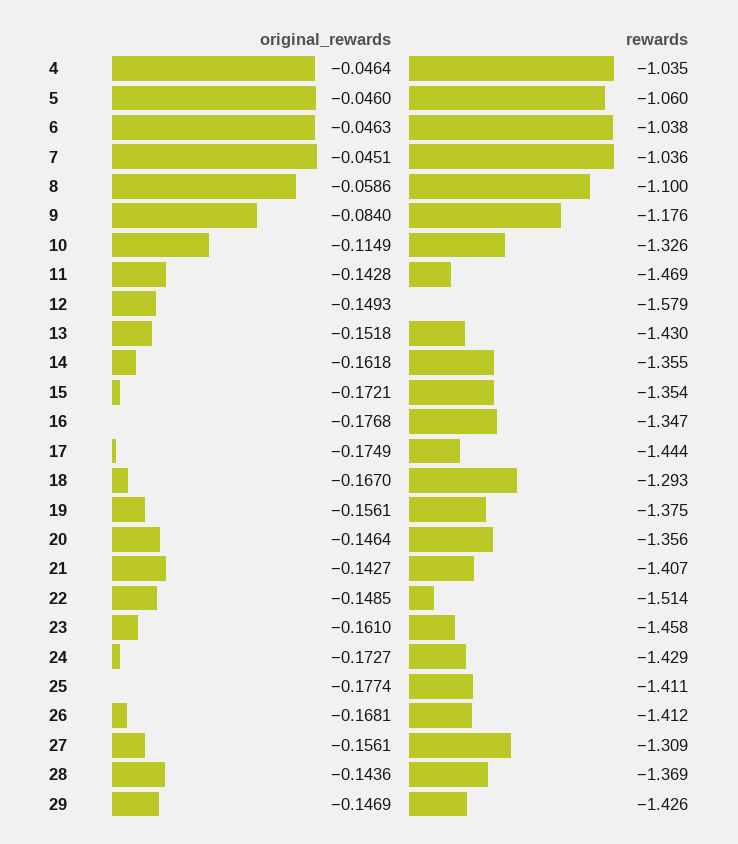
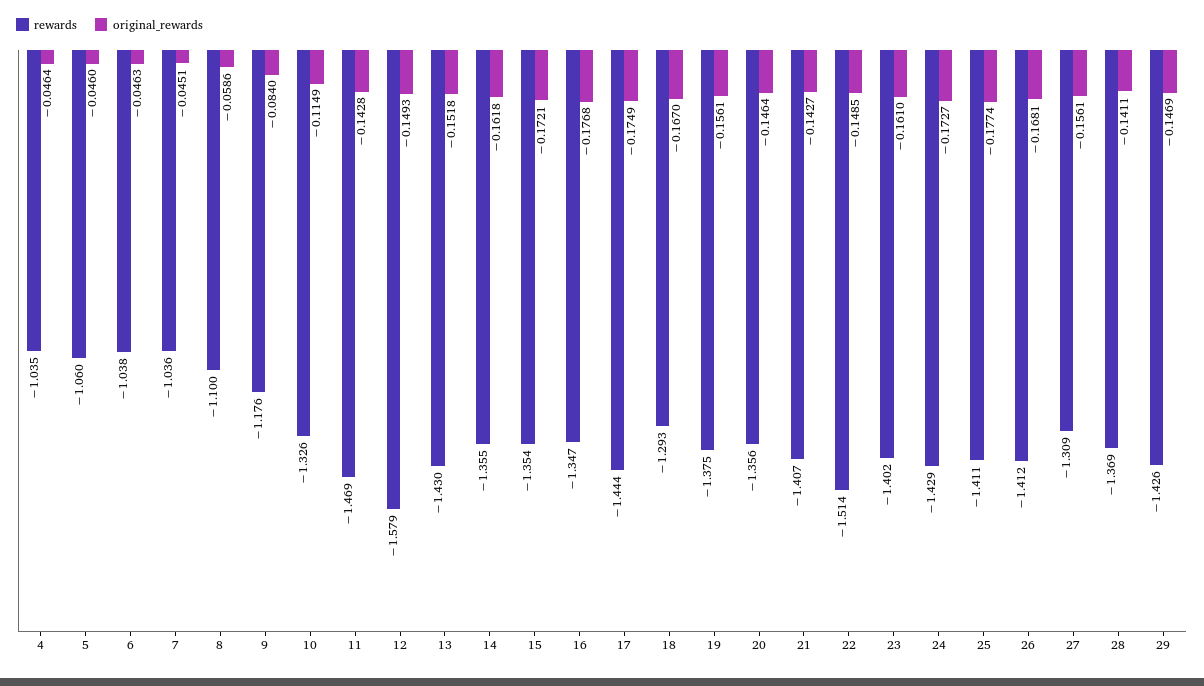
  {
    "original_rewards": {
      "4": -0.0464,
      "5": -0.046,
      "6": -0.0463,
      "7": -0.0451,
      "8": -0.0586,
      "9": -0.084,
      "10": -0.1149,
      "11": -0.1428,
      "12": -0.1493,
      "13": -0.1518,
      "14": -0.1618,
      "15": -0.1721,
      "16": -0.1768,
      "17": -0.1749,
      "18": -0.167,
      "19": -0.1561,
      "20": -0.1464,
      "21": -0.1427,
      "22": -0.1485,
      "23": -0.161,
      "24": -0.1727,
      "25": -0.1774,
      "26": -0.1681,
      "27": -0.1561,
-     "28": -0.1436,
+     "28": -0.1411,
      "29": -0.1469
    },
    "rewards": {
      "4": -1.035,
      "5": -1.06,
      "6": -1.038,
      "7": -1.036,
      "8": -1.1,
      "9": -1.176,
      "10": -1.326,
      "11": -1.469,
      "12": -1.579,
      "13": -1.43,
      "14": -1.355,
      "15": -1.354,
      "16": -1.347,
      "17": -1.444,
      "18": -1.293,
      "19": -1.375,
      "20": -1.356,
      "21": -1.407,
      "22": -1.514,
-     "23": -1.458,
+     "23": -1.402,
      "24": -1.429,
      "25": -1.411,
      "26": -1.412,
      "27": -1.309,
      "28": -1.369,
      "29": -1.426
    }
  }

